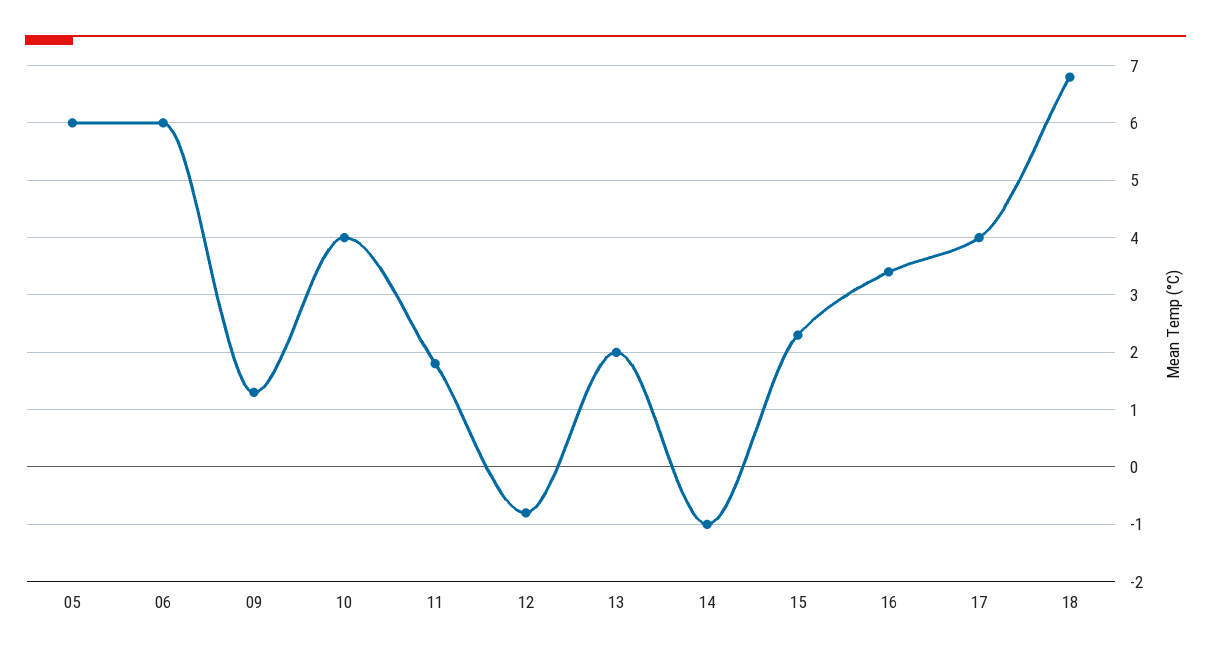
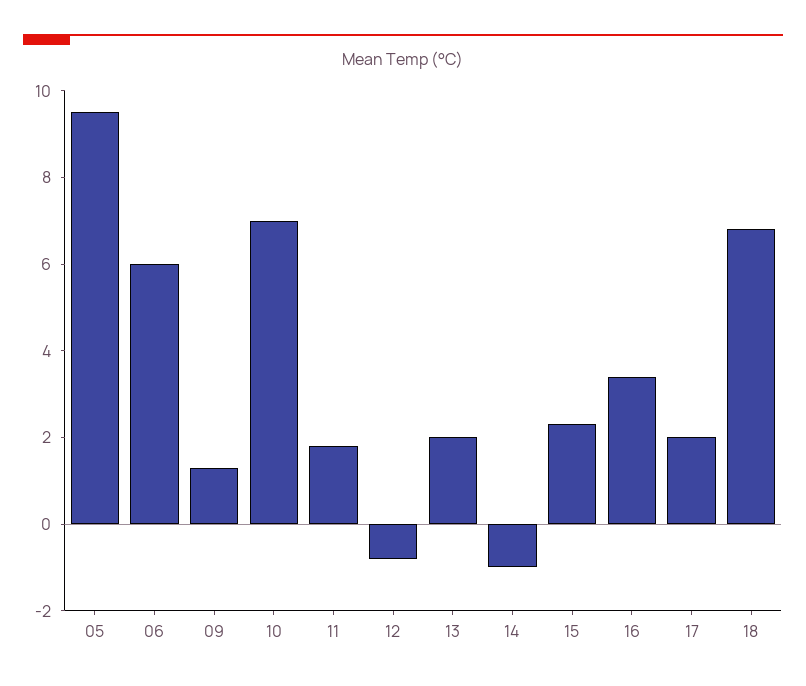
  {
-   "05": 6,
+   "05": 9.5,
    "06": 6,
    "09": 1.5,
-   "10": 4,
+   "10": 7,
    "11": 2,
    "12": -1,
    "13": 2,
    "14": -1,
    "15": 2.5,
    "16": 3.5,
-   "17": 4,
+   "17": 2,
    "18": 7
  }

